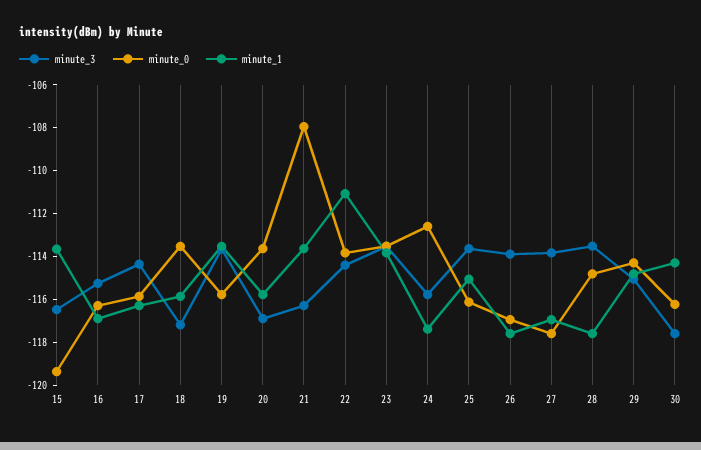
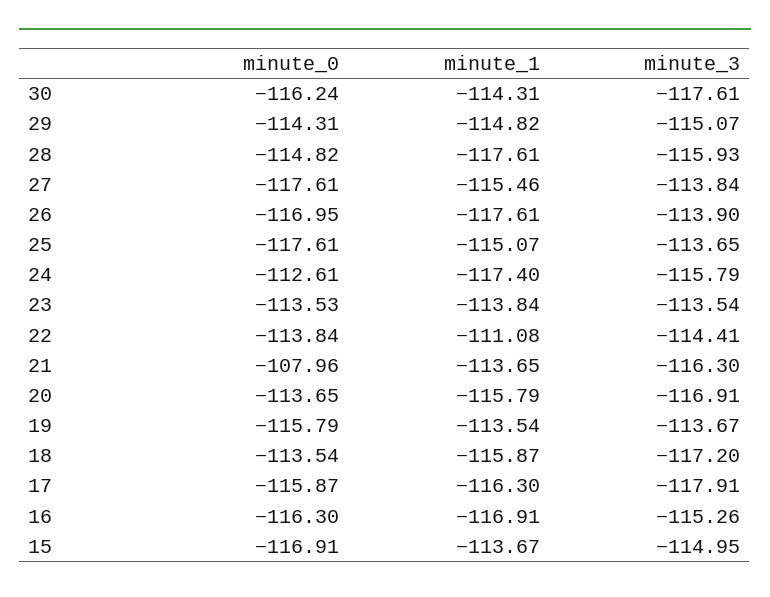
  {
    "minute_3": {
-     "15": -116.5,
+     "15": -114.95,
      "16": -115.26,
-     "17": -114.5,
+     "17": -117.91,
      "18": -117.2,
      "19": -113.67,
      "20": -116.91,
      "21": -116.3,
      "22": -114.41,
      "23": -113.54,
      "24": -115.79,
      "25": -113.65,
      "26": -113.9,
      "27": -113.84,
-     "28": -113.5,
+     "28": -115.93,
      "29": -115.07,
      "30": -117.61
    },
    "minute_0": {
-     "15": -119.5,
+     "15": -116.91,
      "16": -116.3,
      "17": -115.87,
      "18": -113.54,
      "19": -115.79,
      "20": -113.65,
      "21": -107.96,
      "22": -113.84,
      "23": -113.53,
      "24": -112.61,
-     "25": -116,
+     "25": -117.61,
      "26": -116.95,
      "27": -117.61,
      "28": -114.82,
      "29": -114.31,
      "30": -116.24
    },
    "minute_1": {
      "15": -113.67,
      "16": -116.91,
      "17": -116.3,
      "18": -115.87,
      "19": -113.54,
      "20": -115.79,
      "21": -113.65,
      "22": -111.08,
      "23": -113.84,
      "24": -117.4,
      "25": -115.07,
      "26": -117.61,
-     "27": -117,
+     "27": -115.46,
      "28": -117.61,
      "29": -114.82,
      "30": -114.31
    }
  }

